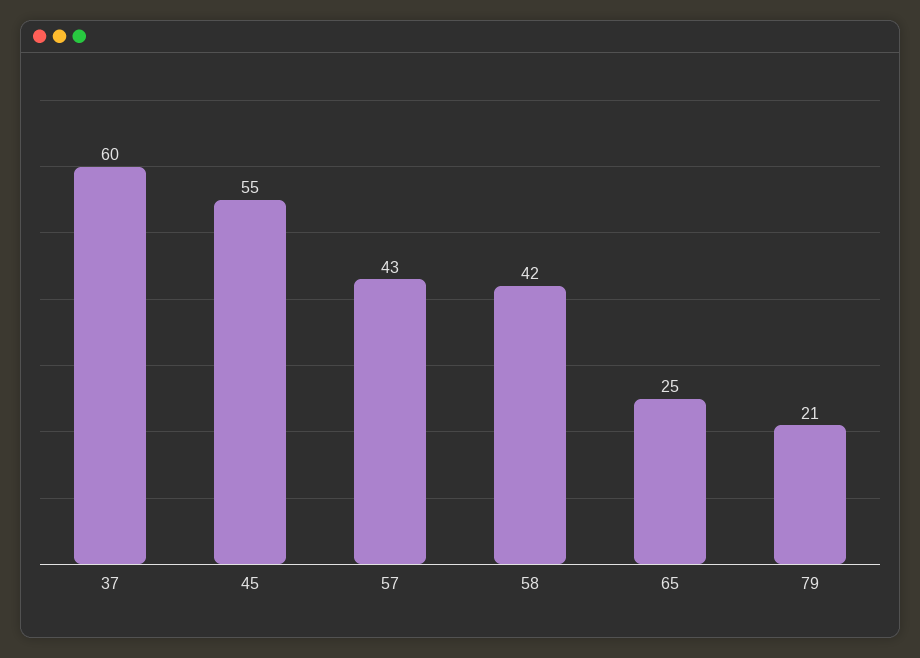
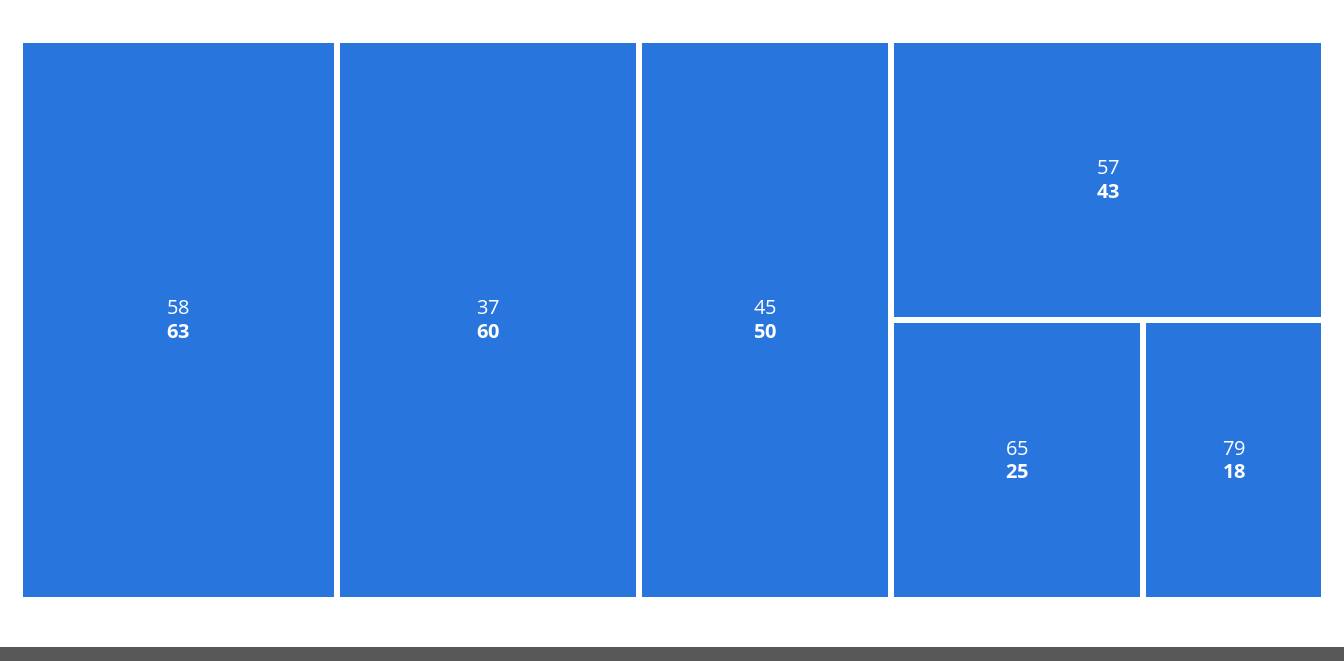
  {
    "37": 60,
-   "45": 55,
+   "45": 50,
    "57": 43,
-   "58": 42,
+   "58": 63,
    "65": 25,
-   "79": 21
+   "79": 18
  }

